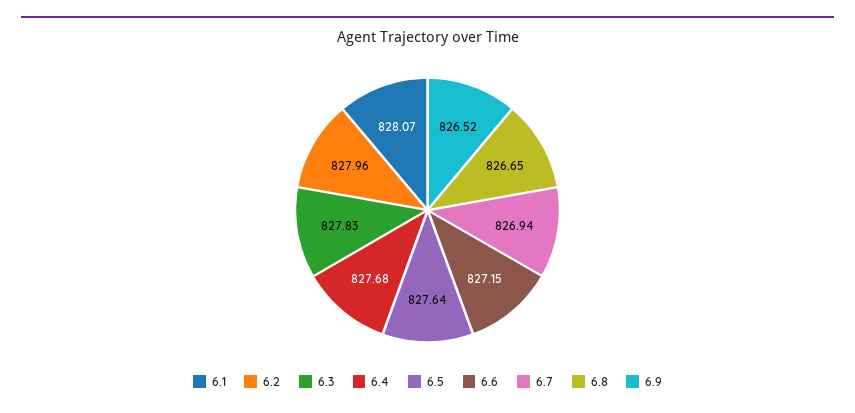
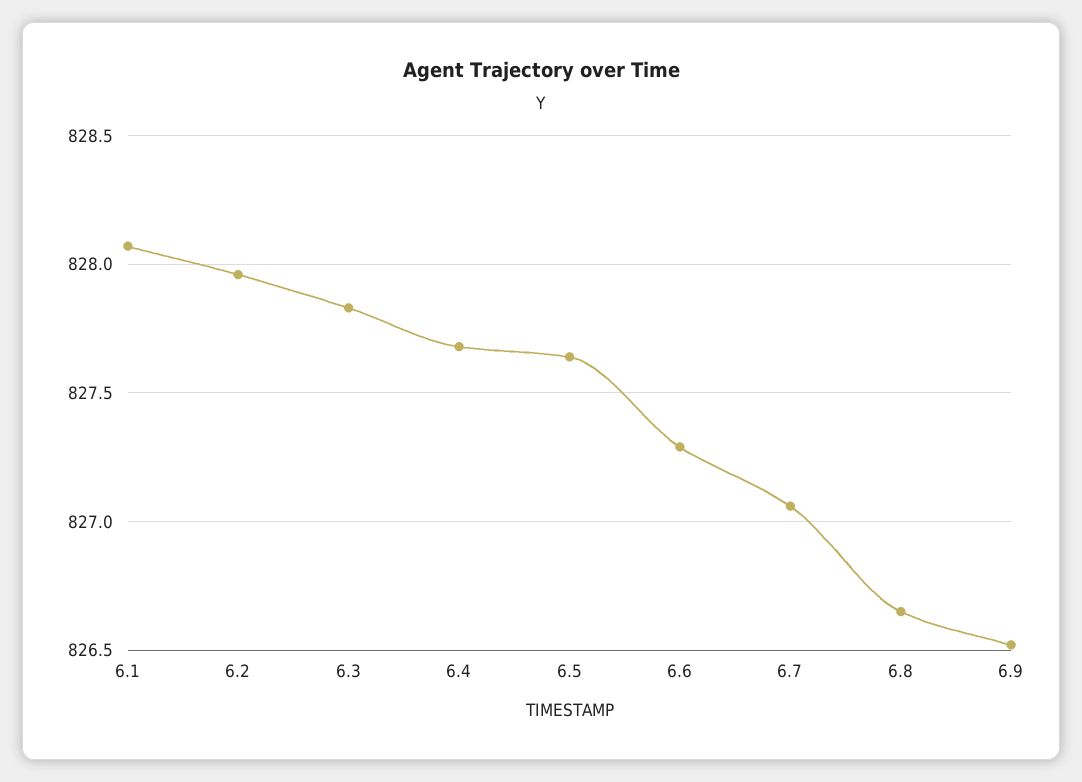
  {
    "6.1": 828.07,
    "6.2": 827.96,
    "6.3": 827.83,
    "6.4": 827.68,
    "6.5": 827.64,
-   "6.6": 827.15,
+   "6.6": 827.3,
-   "6.7": 826.94,
+   "6.7": 827.05,
    "6.8": 826.65,
    "6.9": 826.52
  }

